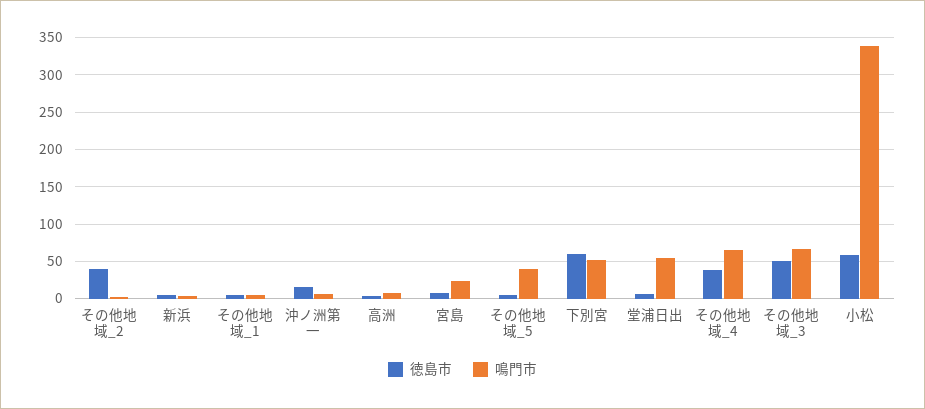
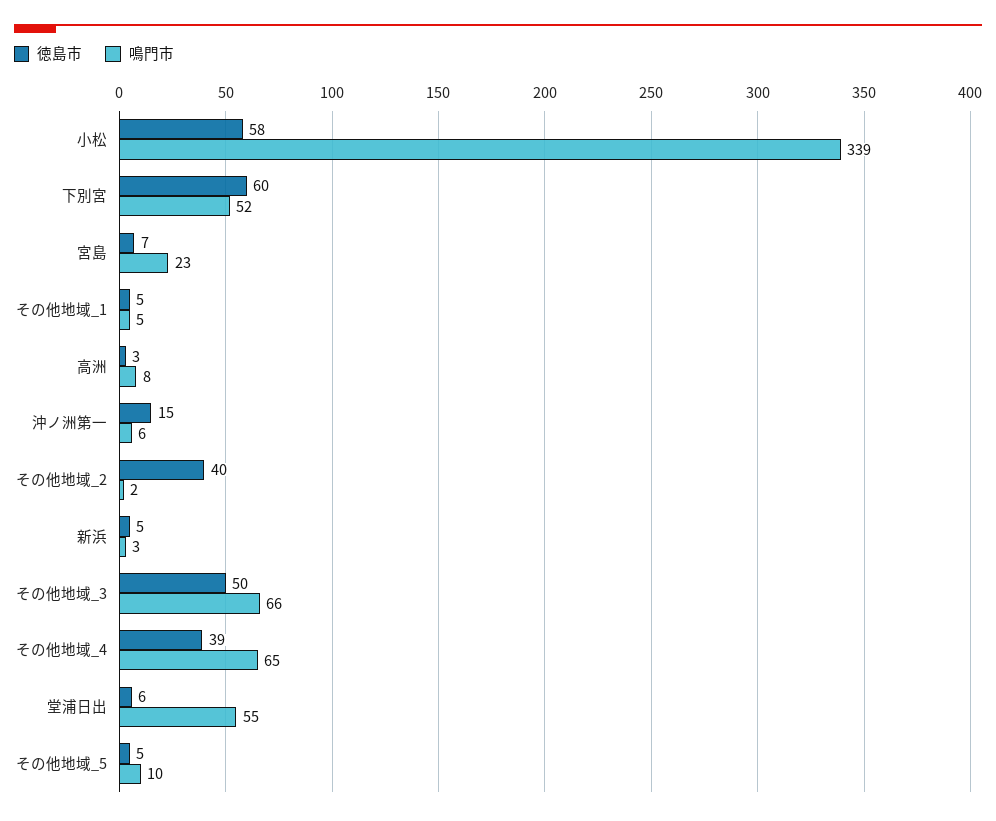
  {
    "徳島市": {
      "その他地域_2": 40,
      "新浜": 5,
      "その他地域_1": 5,
      "沖ノ洲第一": 15,
      "高洲": 3,
      "宮島": 7,
      "その他地域_5": 5,
      "下別宮": 60,
      "堂浦日出": 6,
      "その他地域_4": 39,
      "その他地域_3": 50,
      "小松": 58
    },
    "鳴門市": {
      "その他地域_2": 2,
      "新浜": 3,
      "その他地域_1": 5,
      "沖ノ洲第一": 6,
      "高洲": 8,
      "宮島": 23,
-     "その他地域_5": 40,
+     "その他地域_5": 10,
      "下別宮": 52,
      "堂浦日出": 55,
      "その他地域_4": 65,
      "その他地域_3": 66,
      "小松": 339
    }
  }

